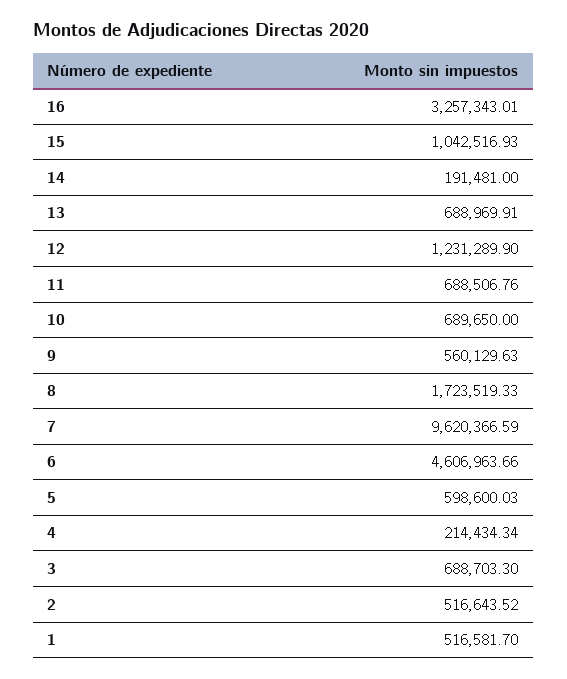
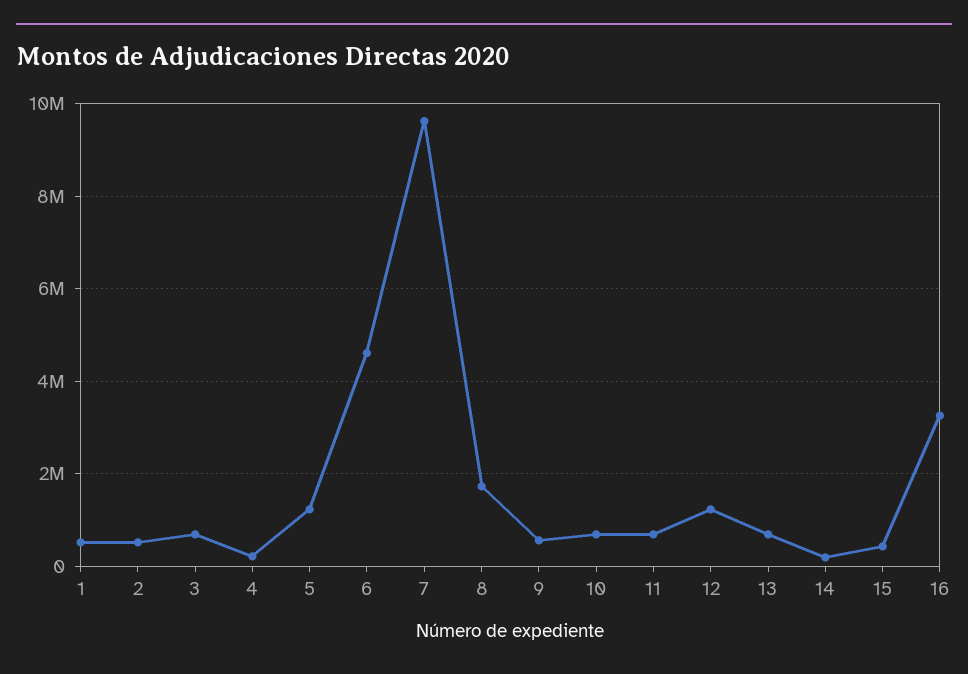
  {
    "16": 3257343.01,
-   "15": 1042516.93,
+   "15": 400000,
    "14": 191481,
    "13": 688969.91,
    "12": 1231289.9,
    "11": 688506.76,
    "10": 689650,
    "9": 560129.63,
    "8": 1723519.33,
    "7": 9620366.59,
    "6": 4606963.66,
-   "5": 598600.03,
+   "5": 1200000,
    "4": 214434.34,
    "3": 688703.3,
    "2": 516643.52,
    "1": 516581.7
  }

